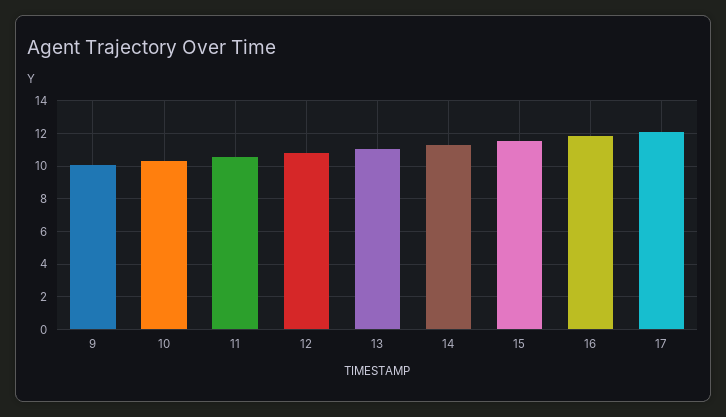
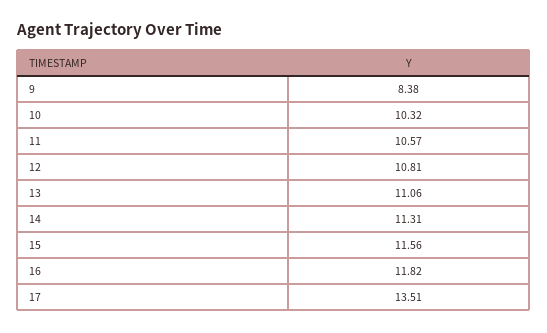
  {
-   "9": 10,
+   "9": 8.38,
    "10": 10.32,
    "11": 10.57,
    "12": 10.81,
    "13": 11.06,
    "14": 11.31,
    "15": 11.56,
    "16": 11.82,
-   "17": 12
+   "17": 13.51
  }

